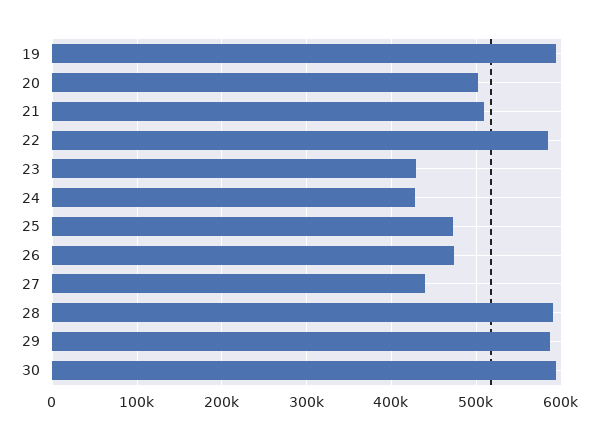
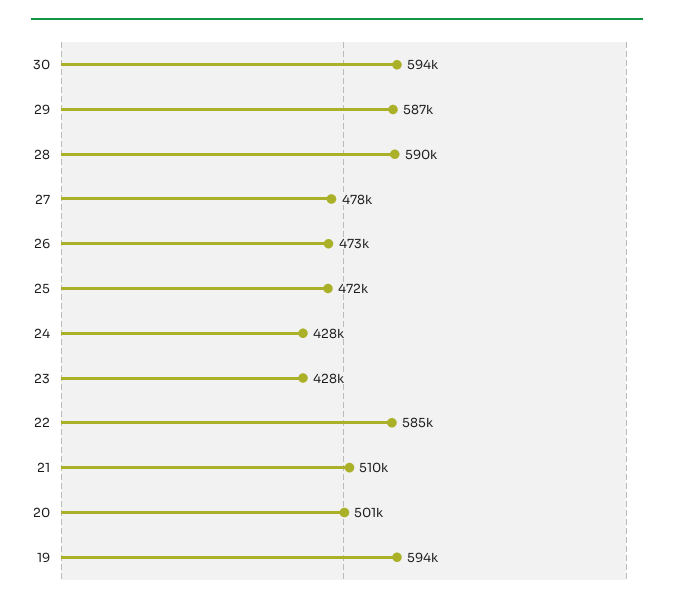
  {
    "19": 594000,
    "20": 501000,
    "21": 510000,
    "22": 585000,
    "23": 428000,
    "24": 428000,
    "25": 472000,
    "26": 473000,
-   "27": 440000,
+   "27": 478000,
    "28": 590000,
    "29": 587000,
    "30": 594000
  }

